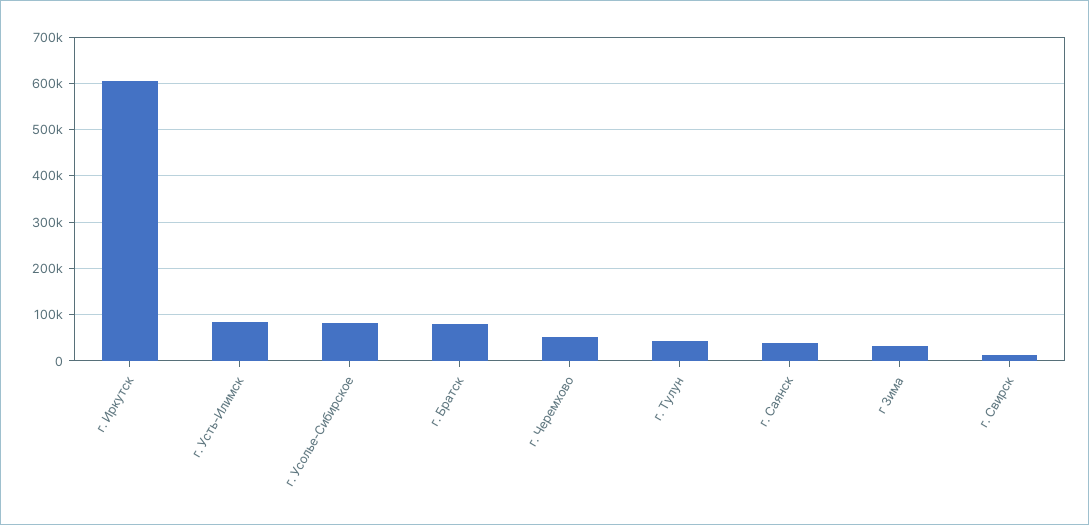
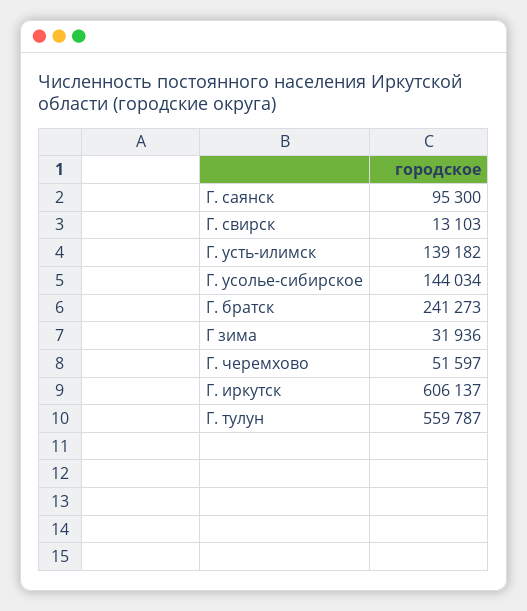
  {
    "г. Иркутск": 606137,
-   "г. Усть-Илимск": 80000,
+   "г. Усть-Илимск": 139182,
-   "г. Усолье-Сибирское": 80000,
+   "г. Усолье-Сибирское": 144034,
-   "г. Братск": 80000,
+   "г. Братск": 241273,
    "г. Черемхово": 51597,
-   "г. Тулун": 40000,
+   "г. Тулун": 559787,
-   "г. Саянск": 40000,
+   "г. Саянск": 95300,
    "г Зима": 31936,
    "г. Свирск": 13103
  }

